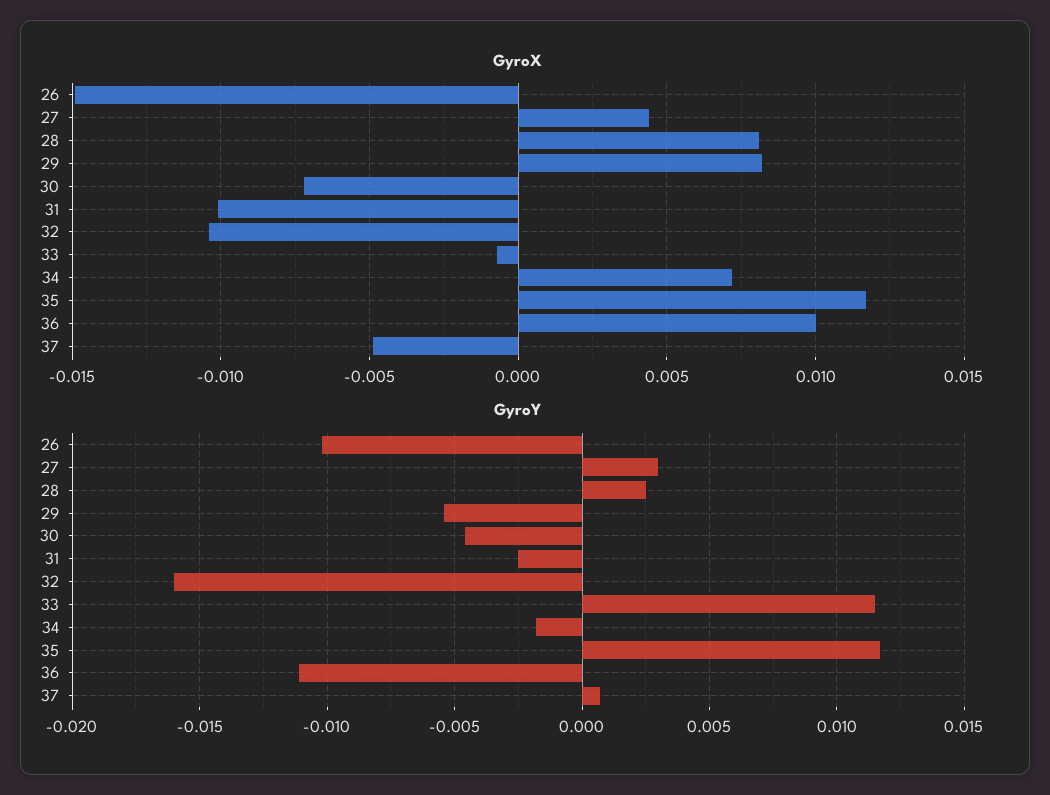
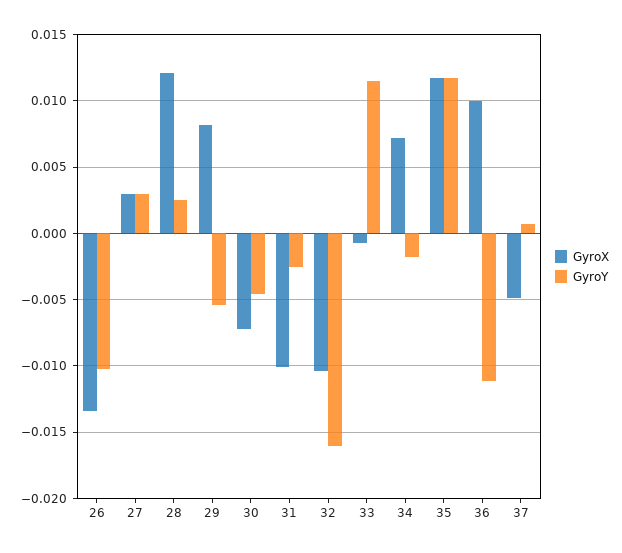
  {
    "GyroX": {
-     "26": -0.015,
+     "26": -0.0135,
-     "27": 0.0045,
+     "27": 0.003,
-     "28": 0.008,
+     "28": 0.012,
      "29": 0.008,
      "30": -0.007,
      "31": -0.01,
      "32": -0.0105,
      "33": -0.0005,
      "34": 0.007,
      "35": 0.0115,
      "36": 0.01,
      "37": -0.005
    },
    "GyroY": {
      "26": -0.01,
      "27": 0.003,
      "28": 0.0025,
      "29": -0.0055,
      "30": -0.0045,
      "31": -0.0025,
      "32": -0.016,
      "33": 0.0115,
      "34": -0.002,
      "35": 0.0115,
      "36": -0.011,
      "37": 0.0005
    }
  }

